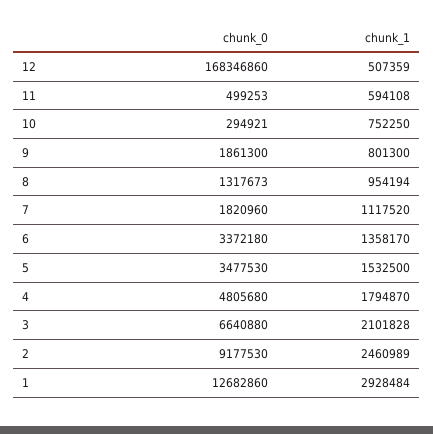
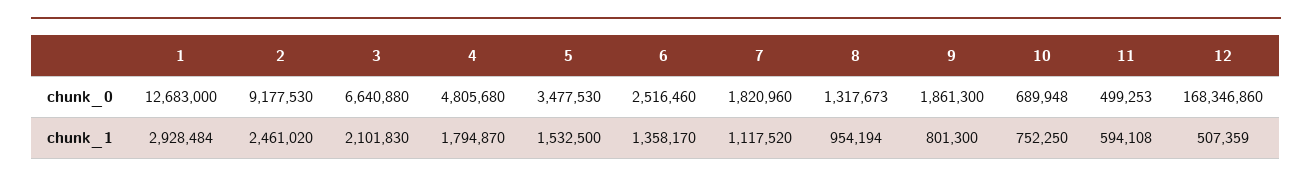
  {
    "chunk_0": {
      "12": 168346860,
      "11": 499253,
-     "10": 294921,
+     "10": 689948,
      "9": 1861300,
      "8": 1317673,
      "7": 1820960,
-     "6": 3372180,
+     "6": 2516460,
      "5": 3477530,
      "4": 4805680,
      "3": 6640880,
      "2": 9177530,
-     "1": 12682860
+     "1": 12683000
    },
    "chunk_1": {
      "12": 507359,
      "11": 594108,
      "10": 752250,
      "9": 801300,
      "8": 954194,
      "7": 1117520,
      "6": 1358170,
      "5": 1532500,
      "4": 1794870,
-     "3": 2101828,
+     "3": 2101830,
-     "2": 2460989,
+     "2": 2461020,
      "1": 2928484
    }
  }

